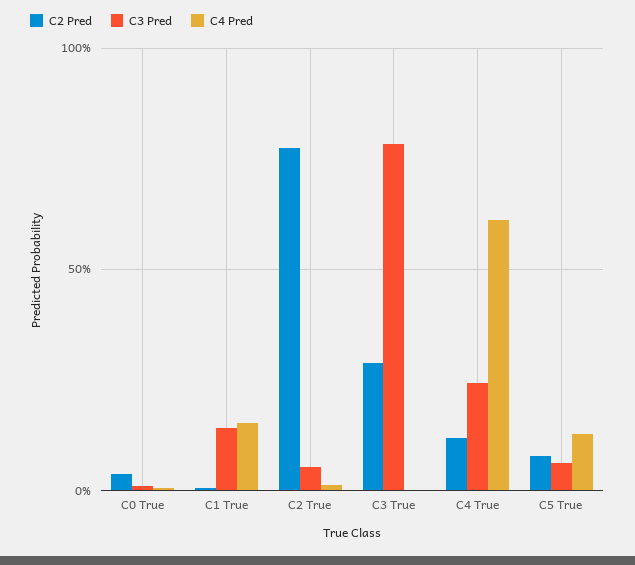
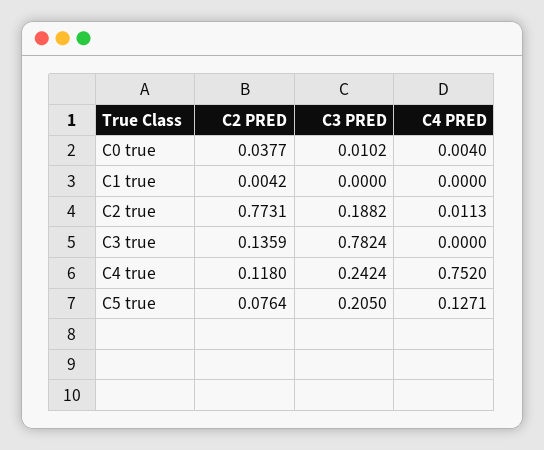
  {
    "C2 Pred": {
      "C0 True": 0.0377,
      "C1 True": 0.0042,
      "C2 True": 0.7731,
-     "C3 True": 0.3,
+     "C3 True": 0.1359,
      "C4 True": 0.118,
      "C5 True": 0.0764
    },
    "C3 Pred": {
      "C0 True": 0.0102,
-     "C1 True": 0.15,
+     "C1 True": 0,
-     "C2 True": 0.05,
+     "C2 True": 0.1882,
      "C3 True": 0.7824,
      "C4 True": 0.2424,
-     "C5 True": 0.05
+     "C5 True": 0.205
    },
    "C4 Pred": {
      "C0 True": 0.004,
-     "C1 True": 0.15,
+     "C1 True": 0,
      "C2 True": 0.0113,
      "C3 True": 0,
-     "C4 True": 0.6,
+     "C4 True": 0.752,
      "C5 True": 0.1271
    }
  }

